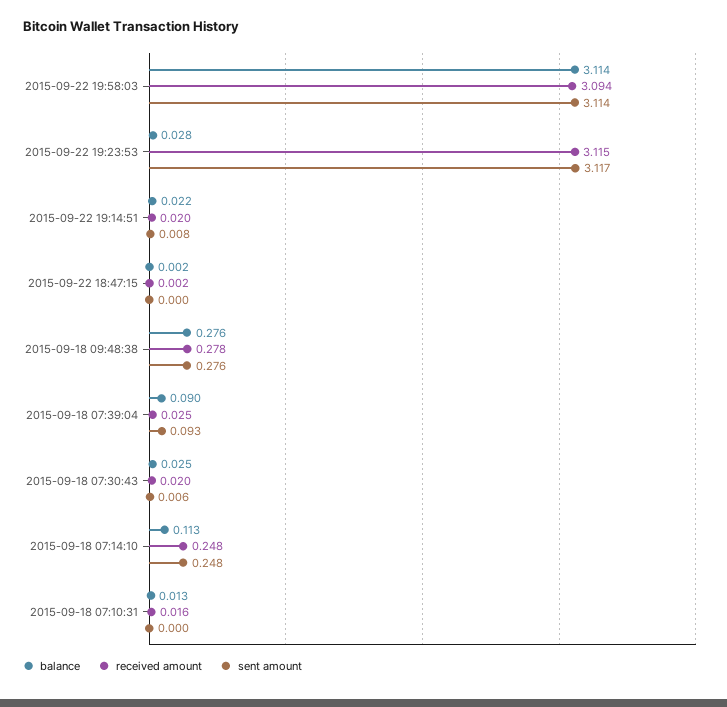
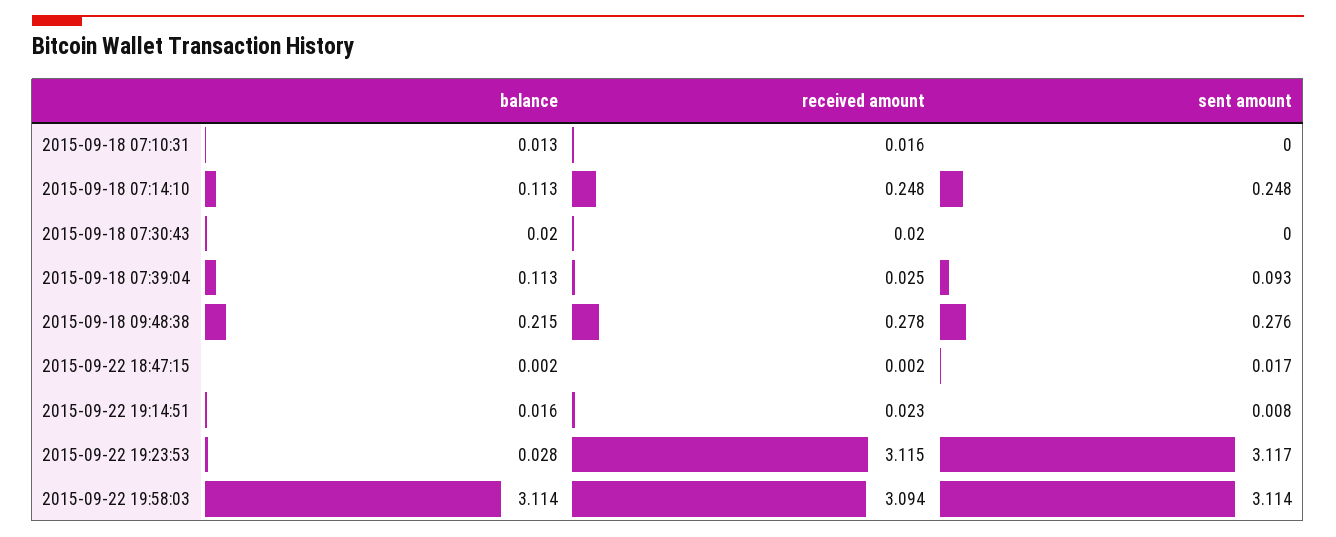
  {
    "balance": {
      "2015-09-22 19:58:03": 3.114,
      "2015-09-22 19:23:53": 0.028,
-     "2015-09-22 19:14:51": 0.022,
+     "2015-09-22 19:14:51": 0.016,
      "2015-09-22 18:47:15": 0.002,
-     "2015-09-18 09:48:38": 0.276,
+     "2015-09-18 09:48:38": 0.215,
-     "2015-09-18 07:39:04": 0.09,
+     "2015-09-18 07:39:04": 0.113,
-     "2015-09-18 07:30:43": 0.025,
+     "2015-09-18 07:30:43": 0.02,
      "2015-09-18 07:14:10": 0.113,
      "2015-09-18 07:10:31": 0.013
    },
    "received amount": {
      "2015-09-22 19:58:03": 3.094,
      "2015-09-22 19:23:53": 3.115,
-     "2015-09-22 19:14:51": 0.02,
+     "2015-09-22 19:14:51": 0.023,
      "2015-09-22 18:47:15": 0.002,
      "2015-09-18 09:48:38": 0.278,
      "2015-09-18 07:39:04": 0.025,
      "2015-09-18 07:30:43": 0.02,
      "2015-09-18 07:14:10": 0.248,
      "2015-09-18 07:10:31": 0.016
    },
    "sent amount": {
      "2015-09-22 19:58:03": 3.114,
      "2015-09-22 19:23:53": 3.117,
      "2015-09-22 19:14:51": 0.008,
-     "2015-09-22 18:47:15": 0,
+     "2015-09-22 18:47:15": 0.017,
      "2015-09-18 09:48:38": 0.276,
      "2015-09-18 07:39:04": 0.093,
-     "2015-09-18 07:30:43": 0.006,
+     "2015-09-18 07:30:43": 0,
      "2015-09-18 07:14:10": 0.248,
      "2015-09-18 07:10:31": 0
    }
  }

